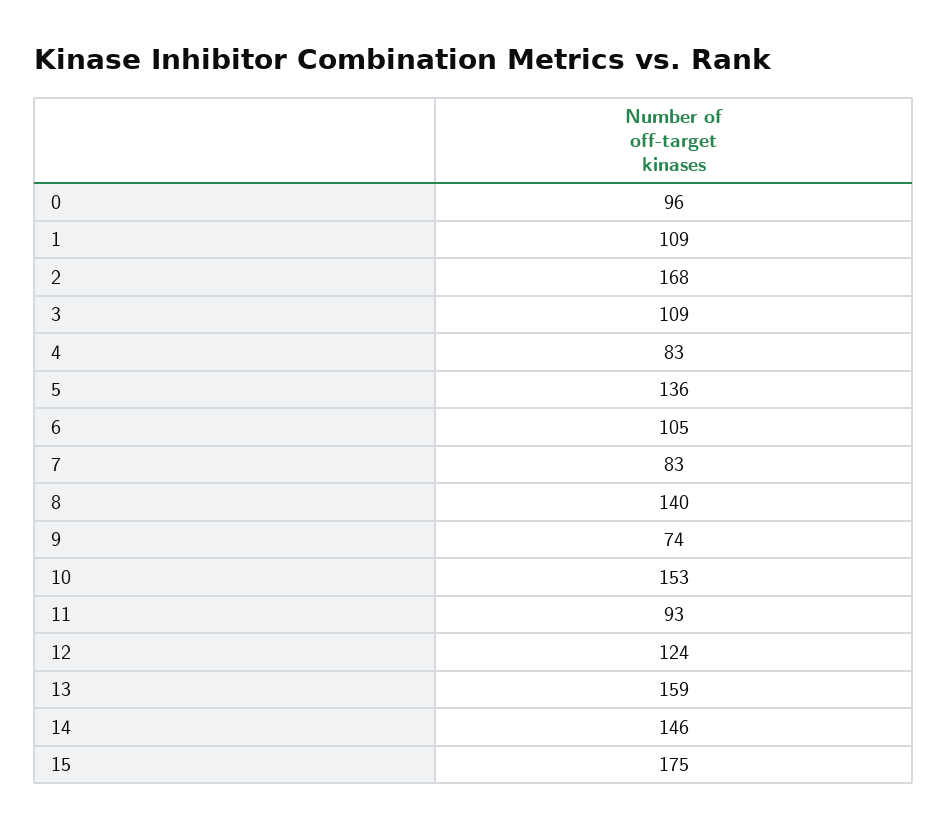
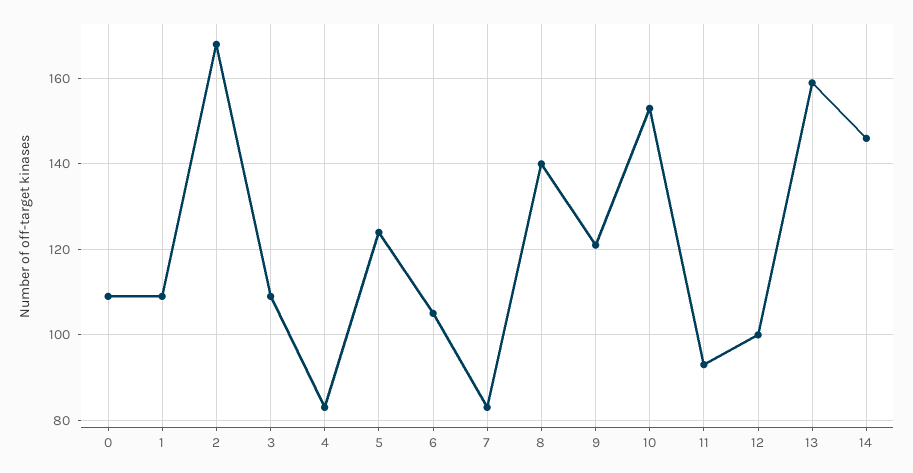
  {
-   "0": 96,
+   "0": 110,
    "1": 109,
    "2": 168,
    "3": 109,
    "4": 83,
-   "5": 136,
+   "5": 125,
    "6": 105,
    "7": 83,
    "8": 140,
-   "9": 74,
+   "9": 120,
    "10": 153,
    "11": 93,
-   "12": 124,
+   "12": 100,
    "13": 159,
-   "14": 146,
+   "14": 146
-   "15": 175
  }

